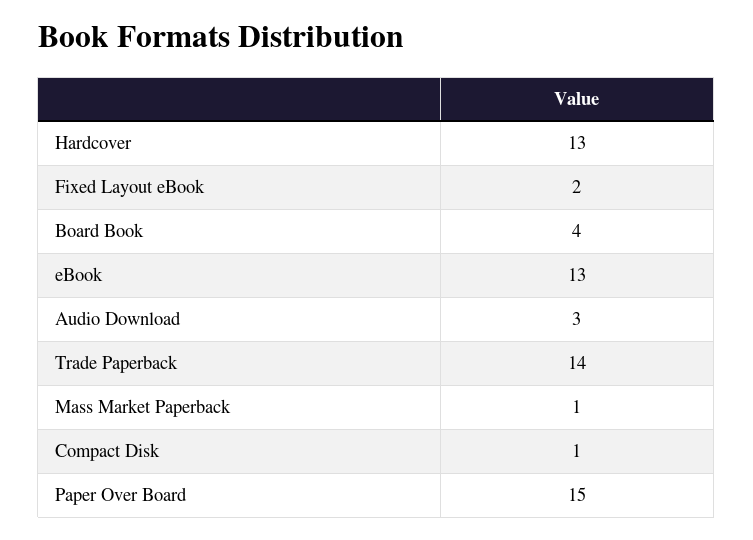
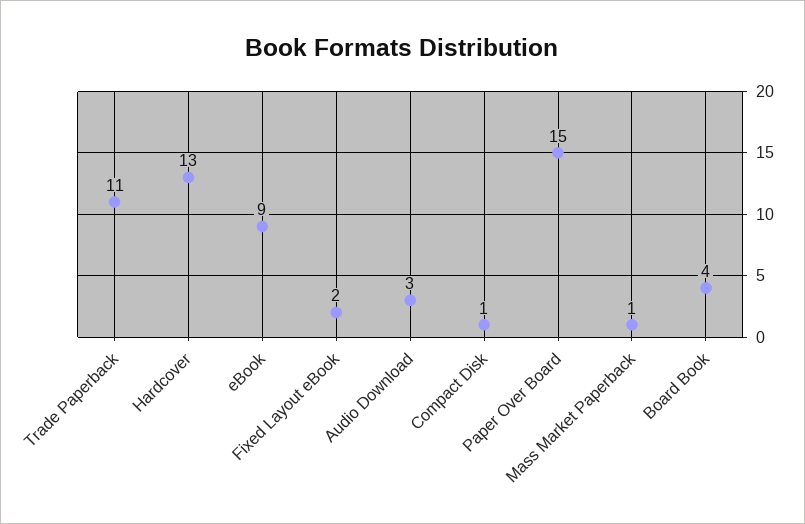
  {
    "Hardcover": 13,
    "Fixed Layout eBook": 2,
    "Board Book": 4,
-   "eBook": 13,
+   "eBook": 9,
    "Audio Download": 3,
-   "Trade Paperback": 14,
+   "Trade Paperback": 11,
    "Mass Market Paperback": 1,
    "Compact Disk": 1,
    "Paper Over Board": 15
  }

